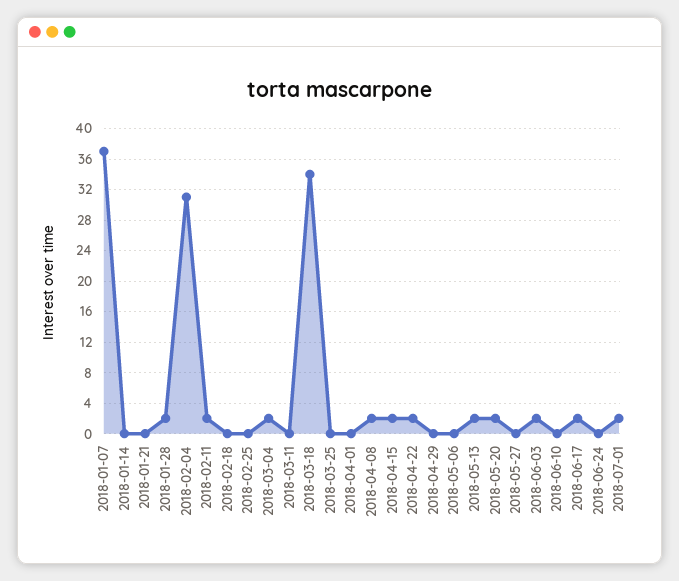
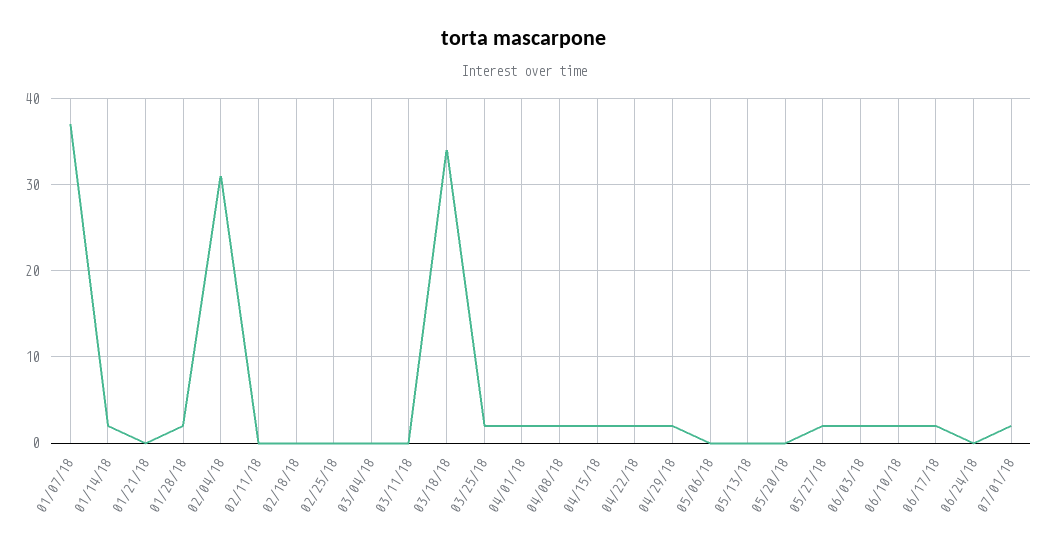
  {
    "2018-01-07": 37,
-   "2018-01-14": 0,
+   "2018-01-14": 2,
    "2018-01-21": 0,
    "2018-01-28": 2,
    "2018-02-04": 31,
-   "2018-02-11": 2,
+   "2018-02-11": 0,
    "2018-02-18": 0,
    "2018-02-25": 0,
-   "2018-03-04": 2,
+   "2018-03-04": 0,
    "2018-03-11": 0,
    "2018-03-18": 34,
-   "2018-03-25": 0,
+   "2018-03-25": 2,
-   "2018-04-01": 0,
+   "2018-04-01": 2,
    "2018-04-08": 2,
    "2018-04-15": 2,
    "2018-04-22": 2,
-   "2018-04-29": 0,
+   "2018-04-29": 2,
    "2018-05-06": 0,
-   "2018-05-13": 2,
+   "2018-05-13": 0,
-   "2018-05-20": 2,
+   "2018-05-20": 0,
-   "2018-05-27": 0,
+   "2018-05-27": 2,
    "2018-06-03": 2,
-   "2018-06-10": 0,
+   "2018-06-10": 2,
    "2018-06-17": 2,
    "2018-06-24": 0,
    "2018-07-01": 2
  }

